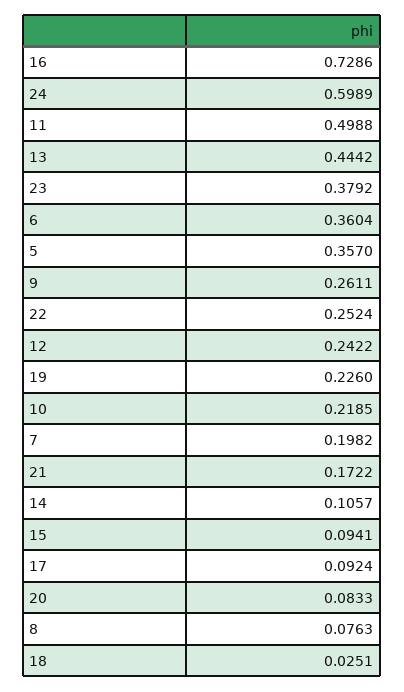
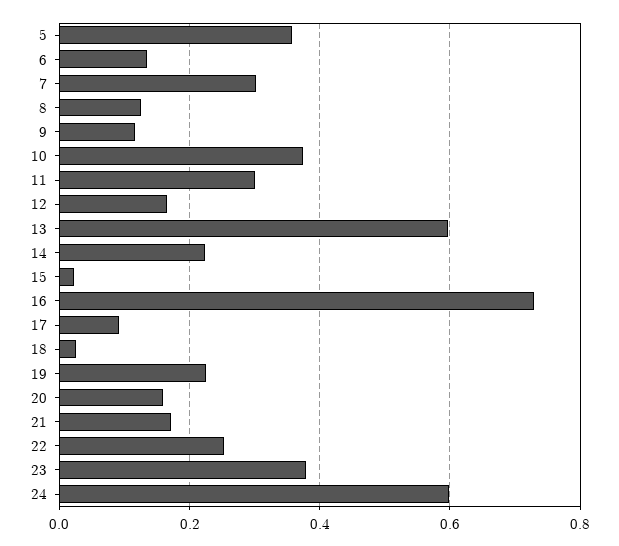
  {
    "16": 0.7286,
    "24": 0.5989,
-   "11": 0.4988,
+   "11": 0.3,
-   "13": 0.4442,
+   "13": 0.6,
    "23": 0.3792,
-   "6": 0.3604,
+   "6": 0.14,
    "5": 0.357,
-   "9": 0.2611,
+   "9": 0.12,
    "22": 0.2524,
-   "12": 0.2422,
+   "12": 0.16,
    "19": 0.226,
-   "10": 0.2185,
+   "10": 0.38,
-   "7": 0.1982,
+   "7": 0.3,
    "21": 0.1722,
-   "14": 0.1057,
+   "14": 0.22,
-   "15": 0.0941,
+   "15": 0.02,
    "17": 0.0924,
-   "20": 0.0833,
+   "20": 0.16,
-   "8": 0.0763,
+   "8": 0.12,
    "18": 0.0251
  }

